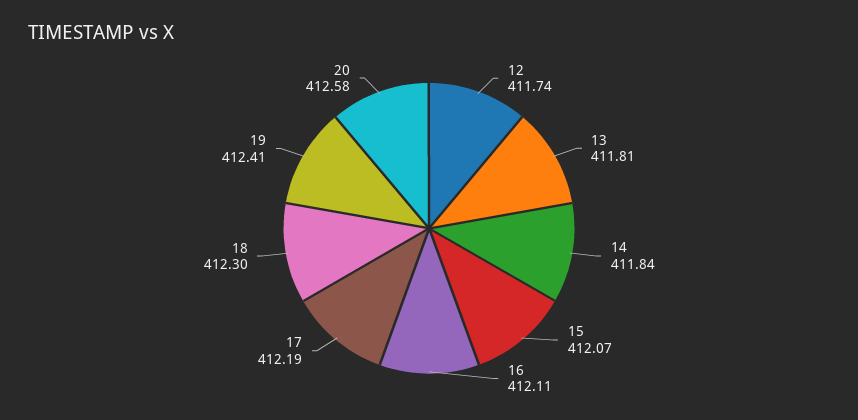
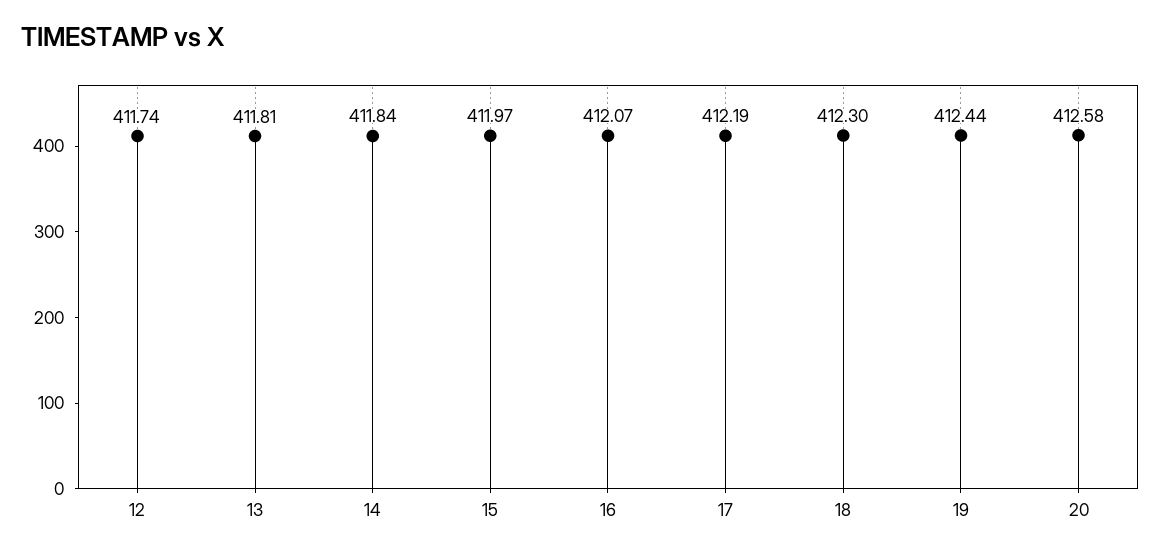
  {
    "12": 411.74,
    "13": 411.81,
    "14": 411.84,
-   "15": 412.07,
+   "15": 411.97,
-   "16": 412.11,
+   "16": 412.07,
    "17": 412.19,
    "18": 412.3,
-   "19": 412.41,
+   "19": 412.44,
    "20": 412.58
  }

